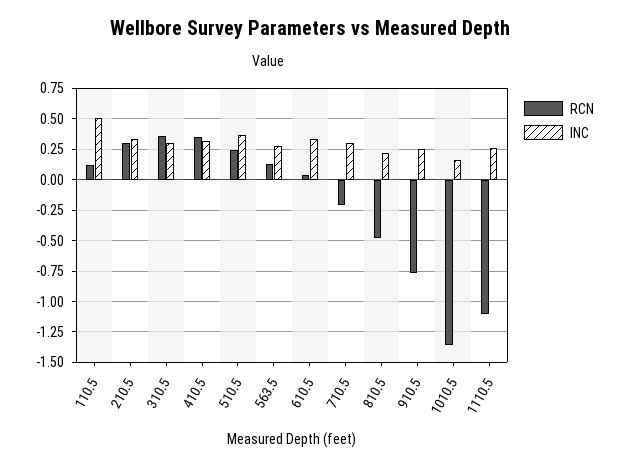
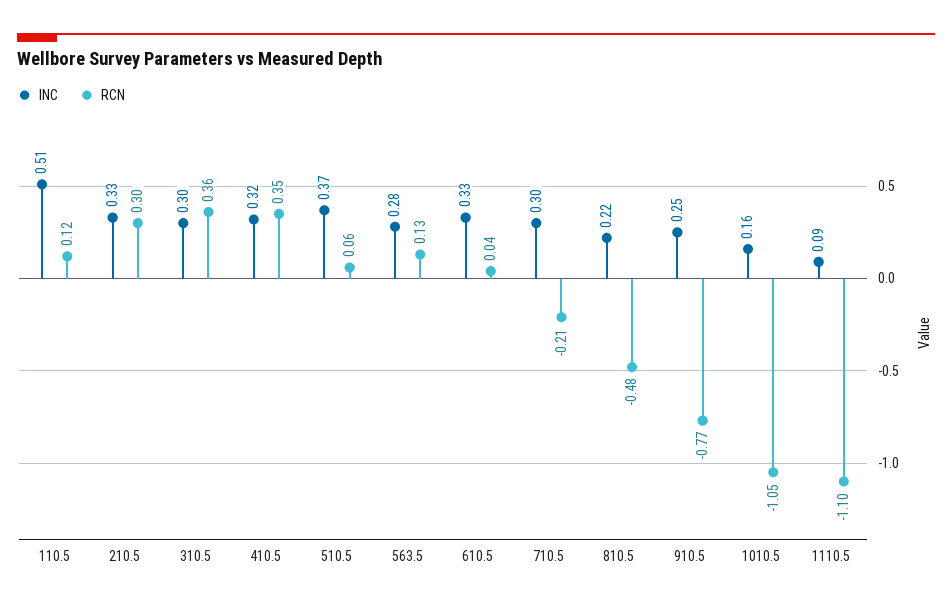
  {
    "RCN": {
      "110.5": 0.12,
      "210.5": 0.3,
      "310.5": 0.36,
      "410.5": 0.35,
-     "510.5": 0.25,
+     "510.5": 0.06,
      "563.5": 0.13,
      "610.5": 0.04,
      "710.5": -0.21,
      "810.5": -0.48,
      "910.5": -0.77,
-     "1010.5": -1.35,
+     "1010.5": -1.05,
      "1110.5": -1.1
    },
    "INC": {
      "110.5": 0.51,
      "210.5": 0.33,
      "310.5": 0.3,
      "410.5": 0.32,
      "510.5": 0.37,
      "563.5": 0.28,
      "610.5": 0.33,
      "710.5": 0.3,
      "810.5": 0.22,
      "910.5": 0.25,
      "1010.5": 0.16,
-     "1110.5": 0.25
+     "1110.5": 0.09
    }
  }

